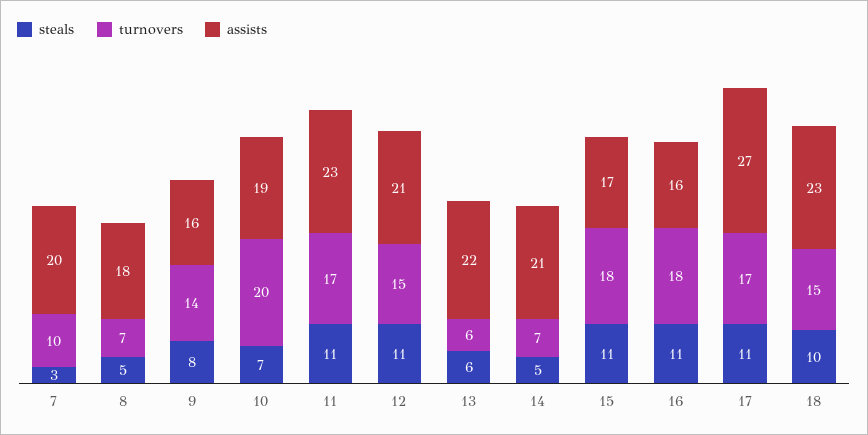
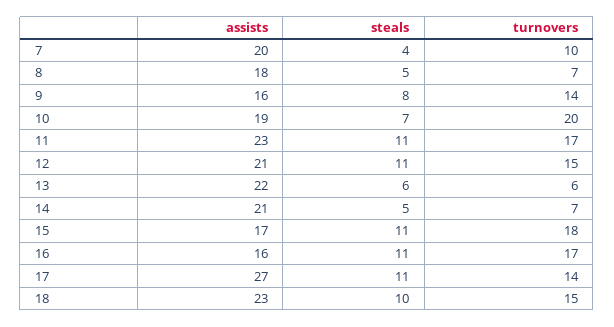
  {
    "steals": {
-     "7": 3,
+     "7": 4,
      "8": 5,
      "9": 8,
      "10": 7,
      "11": 11,
      "12": 11,
      "13": 6,
      "14": 5,
      "15": 11,
      "16": 11,
      "17": 11,
      "18": 10
    },
    "turnovers": {
      "7": 10,
      "8": 7,
      "9": 14,
      "10": 20,
      "11": 17,
      "12": 15,
      "13": 6,
      "14": 7,
      "15": 18,
-     "16": 18,
+     "16": 17,
-     "17": 17,
+     "17": 14,
      "18": 15
    },
    "assists": {
      "7": 20,
      "8": 18,
      "9": 16,
      "10": 19,
      "11": 23,
      "12": 21,
      "13": 22,
      "14": 21,
      "15": 17,
      "16": 16,
      "17": 27,
      "18": 23
    }
  }

